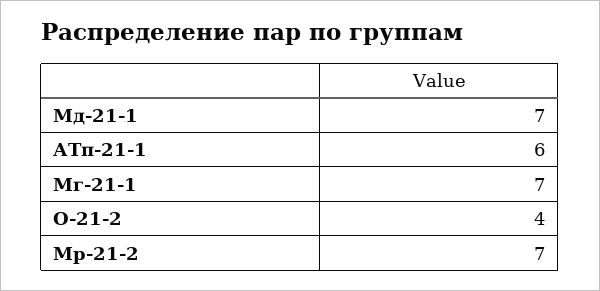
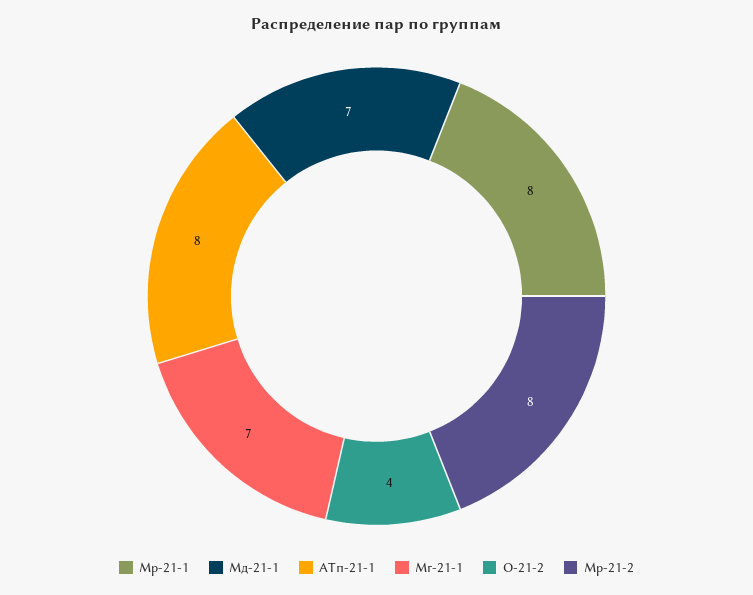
  {
    "Мд-21-1": 7,
-   "АТп-21-1": 6,
+   "АТп-21-1": 8,
    "Мг-21-1": 7,
    "О-21-2": 4,
-   "Мр-21-2": 7
+   "Мр-21-2": 8,
+   "Мр-21-1": 8
  }

